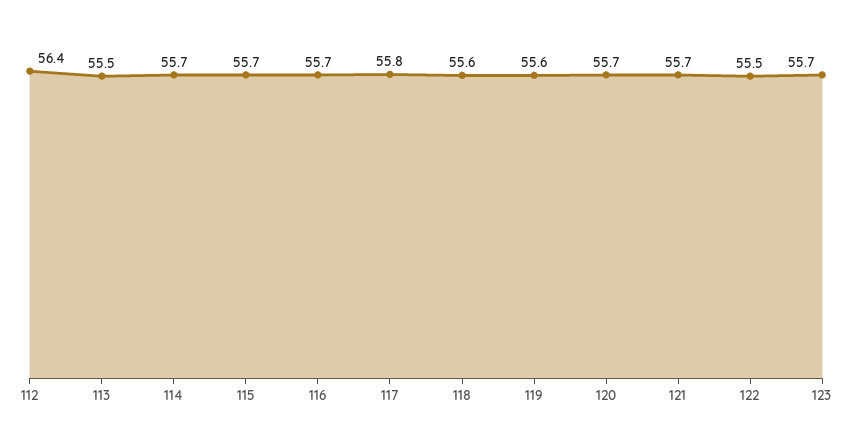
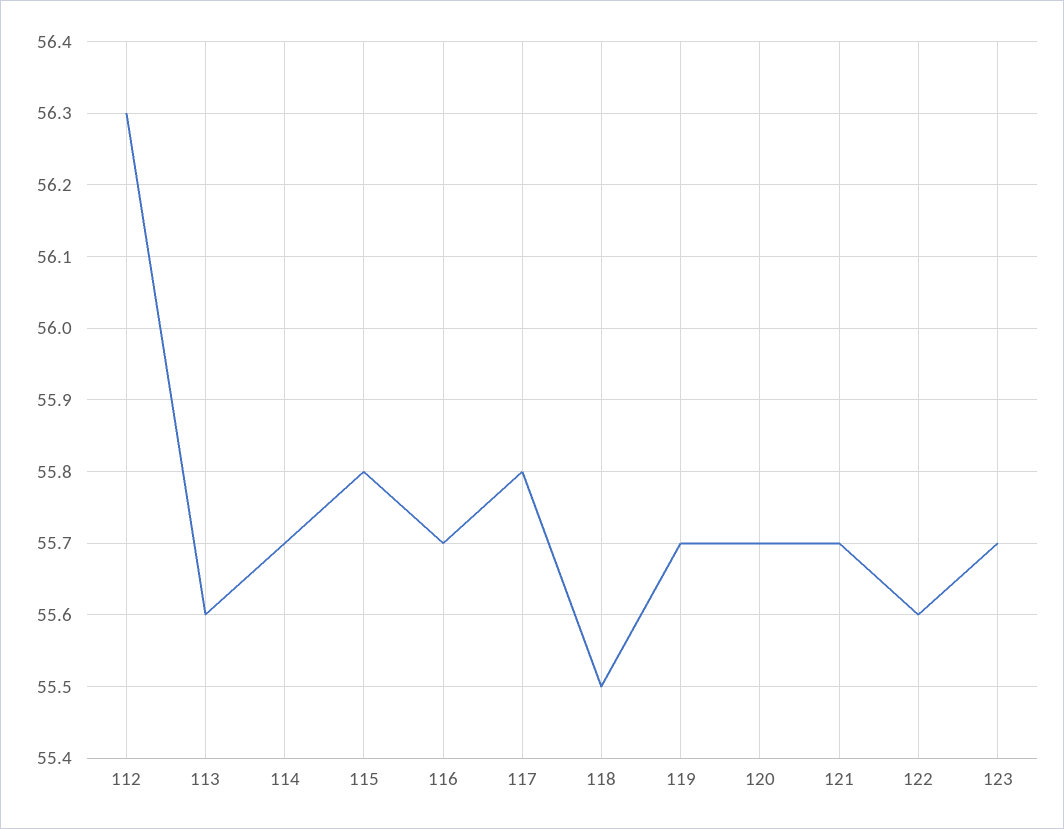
  {
-   "112": 56.4,
+   "112": 56.3,
-   "113": 55.5,
+   "113": 55.6,
    "114": 55.7,
-   "115": 55.7,
+   "115": 55.8,
    "116": 55.7,
    "117": 55.8,
-   "118": 55.6,
+   "118": 55.5,
-   "119": 55.6,
+   "119": 55.7,
    "120": 55.7,
    "121": 55.7,
-   "122": 55.5,
+   "122": 55.6,
    "123": 55.7
  }

